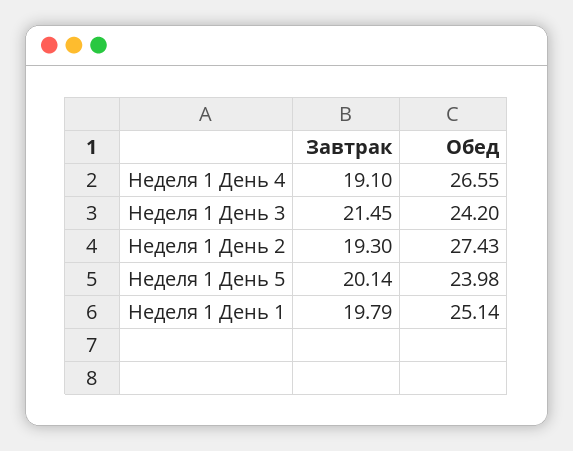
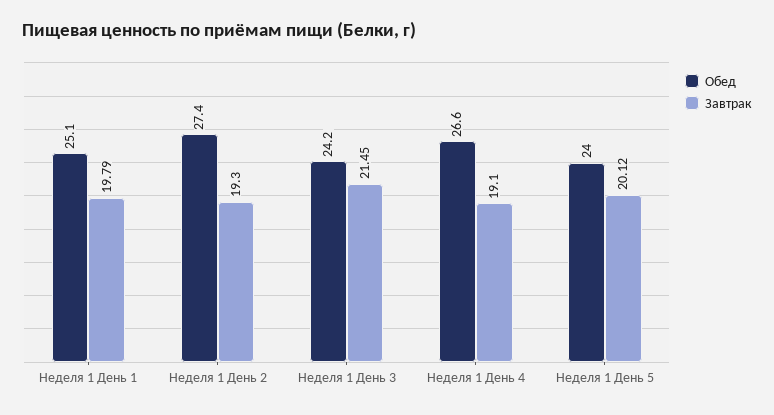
  {
    "Завтрак": {
      "Неделя 1 День 4": 19.1,
      "Неделя 1 День 3": 21.45,
      "Неделя 1 День 2": 19.3,
-     "Неделя 1 День 5": 20.14,
+     "Неделя 1 День 5": 20.12,
      "Неделя 1 День 1": 19.79
    },
    "Обед": {
      "Неделя 1 День 4": 26.55,
      "Неделя 1 День 3": 24.2,
      "Неделя 1 День 2": 27.43,
      "Неделя 1 День 5": 23.98,
      "Неделя 1 День 1": 25.14
    }
  }

